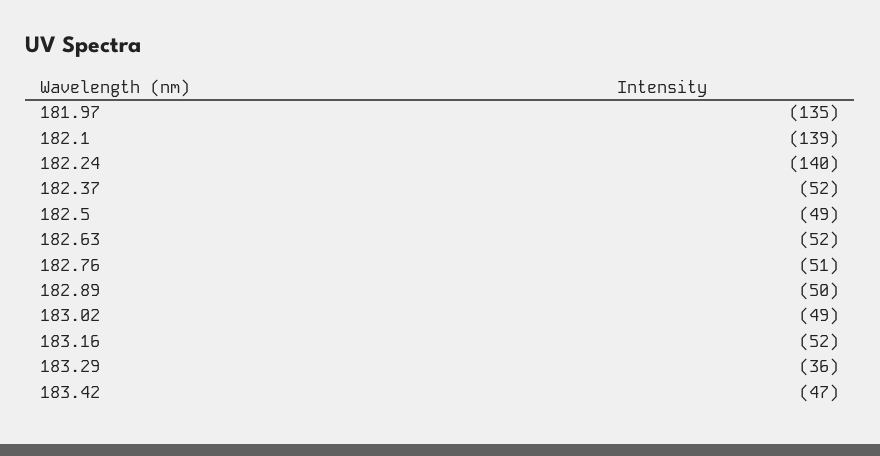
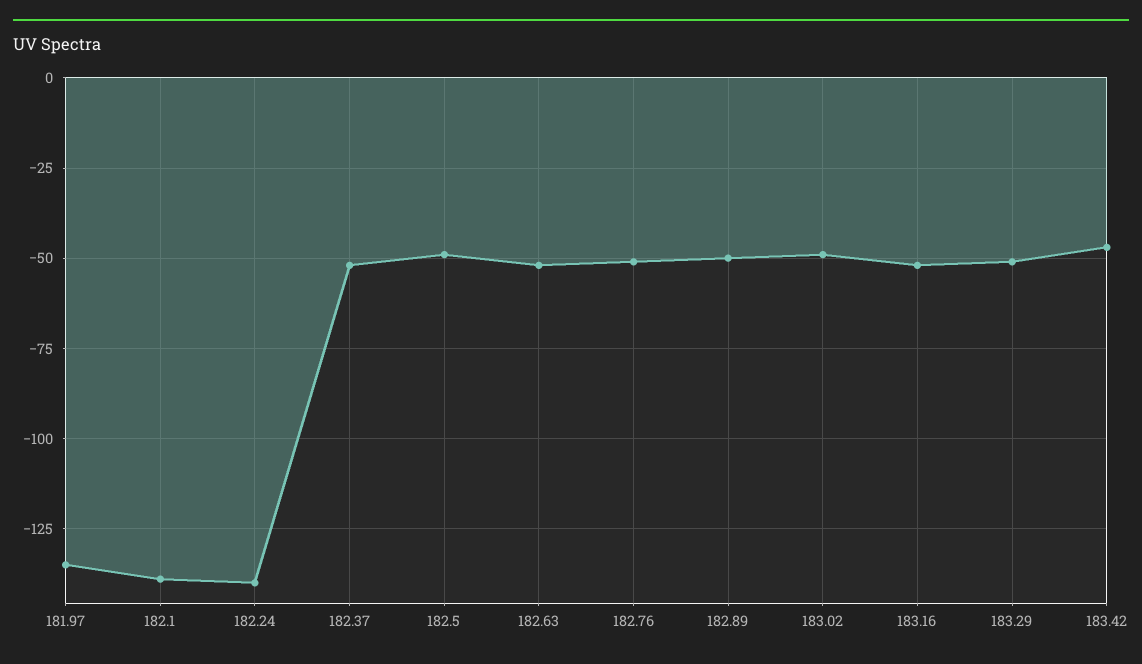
  {
    "181.97": -135,
    "182.1": -139,
    "182.24": -140,
    "182.37": -52,
    "182.5": -49,
    "182.63": -52,
    "182.76": -51,
    "182.89": -50,
    "183.02": -49,
    "183.16": -52,
-   "183.29": -36,
+   "183.29": -50,
    "183.42": -47
  }

